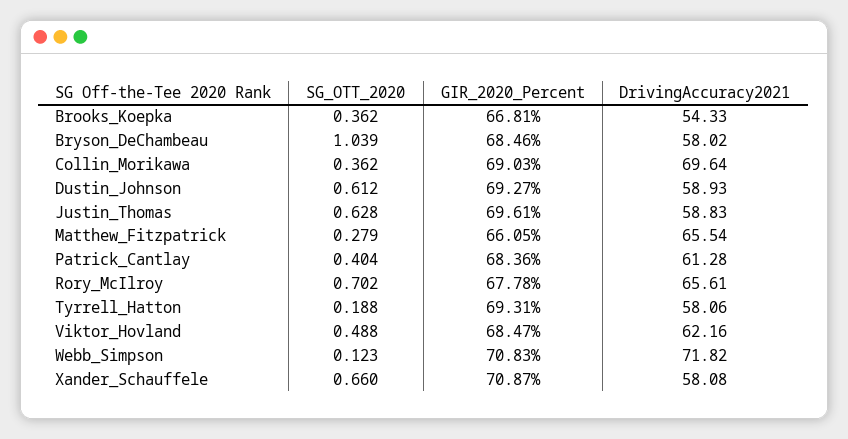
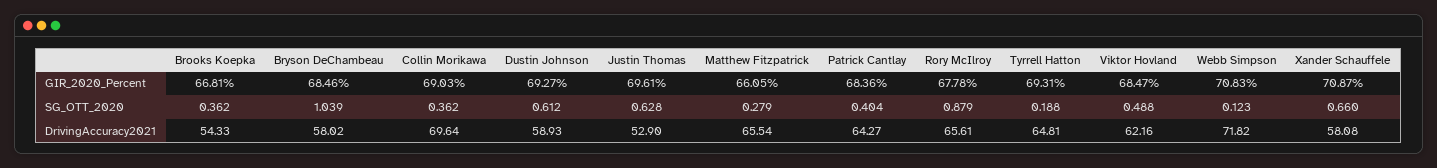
  {
    "SG_OTT_2020": {
      "Brooks_Koepka": 0.362,
      "Bryson_DeChambeau": 1.039,
      "Collin_Morikawa": 0.362,
      "Dustin_Johnson": 0.612,
      "Justin_Thomas": 0.628,
      "Matthew_Fitzpatrick": 0.279,
      "Patrick_Cantlay": 0.404,
-     "Rory_McIlroy": 0.702,
+     "Rory_McIlroy": 0.879,
      "Tyrrell_Hatton": 0.188,
      "Viktor_Hovland": 0.488,
      "Webb_Simpson": 0.123,
      "Xander_Schauffele": 0.66
    },
    "GIR_2020_Percent": {
      "Brooks_Koepka": 66.81,
      "Bryson_DeChambeau": 68.46,
      "Collin_Morikawa": 69.03,
      "Dustin_Johnson": 69.27,
      "Justin_Thomas": 69.61,
      "Matthew_Fitzpatrick": 66.05,
      "Patrick_Cantlay": 68.36,
      "Rory_McIlroy": 67.78,
      "Tyrrell_Hatton": 69.31,
      "Viktor_Hovland": 68.47,
      "Webb_Simpson": 70.83,
      "Xander_Schauffele": 70.87
    },
    "DrivingAccuracy2021": {
      "Brooks_Koepka": 54.33,
      "Bryson_DeChambeau": 58.02,
      "Collin_Morikawa": 69.64,
      "Dustin_Johnson": 58.93,
-     "Justin_Thomas": 58.83,
+     "Justin_Thomas": 52.9,
      "Matthew_Fitzpatrick": 65.54,
-     "Patrick_Cantlay": 61.28,
+     "Patrick_Cantlay": 64.27,
      "Rory_McIlroy": 65.61,
-     "Tyrrell_Hatton": 58.06,
+     "Tyrrell_Hatton": 64.81,
      "Viktor_Hovland": 62.16,
      "Webb_Simpson": 71.82,
      "Xander_Schauffele": 58.08
    }
  }

